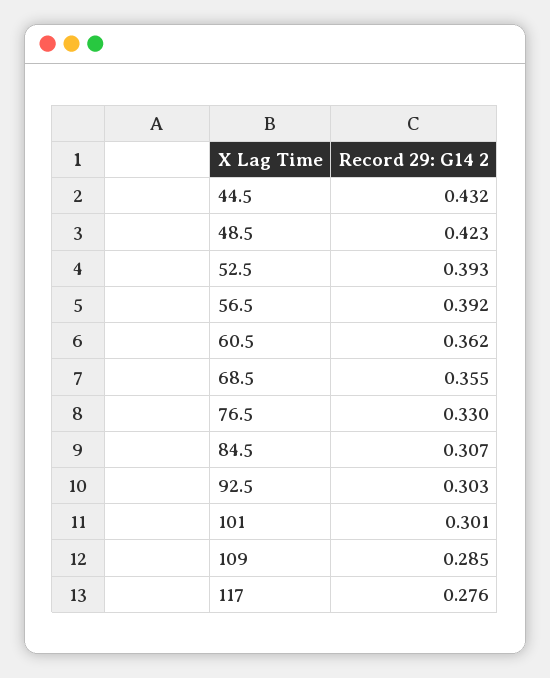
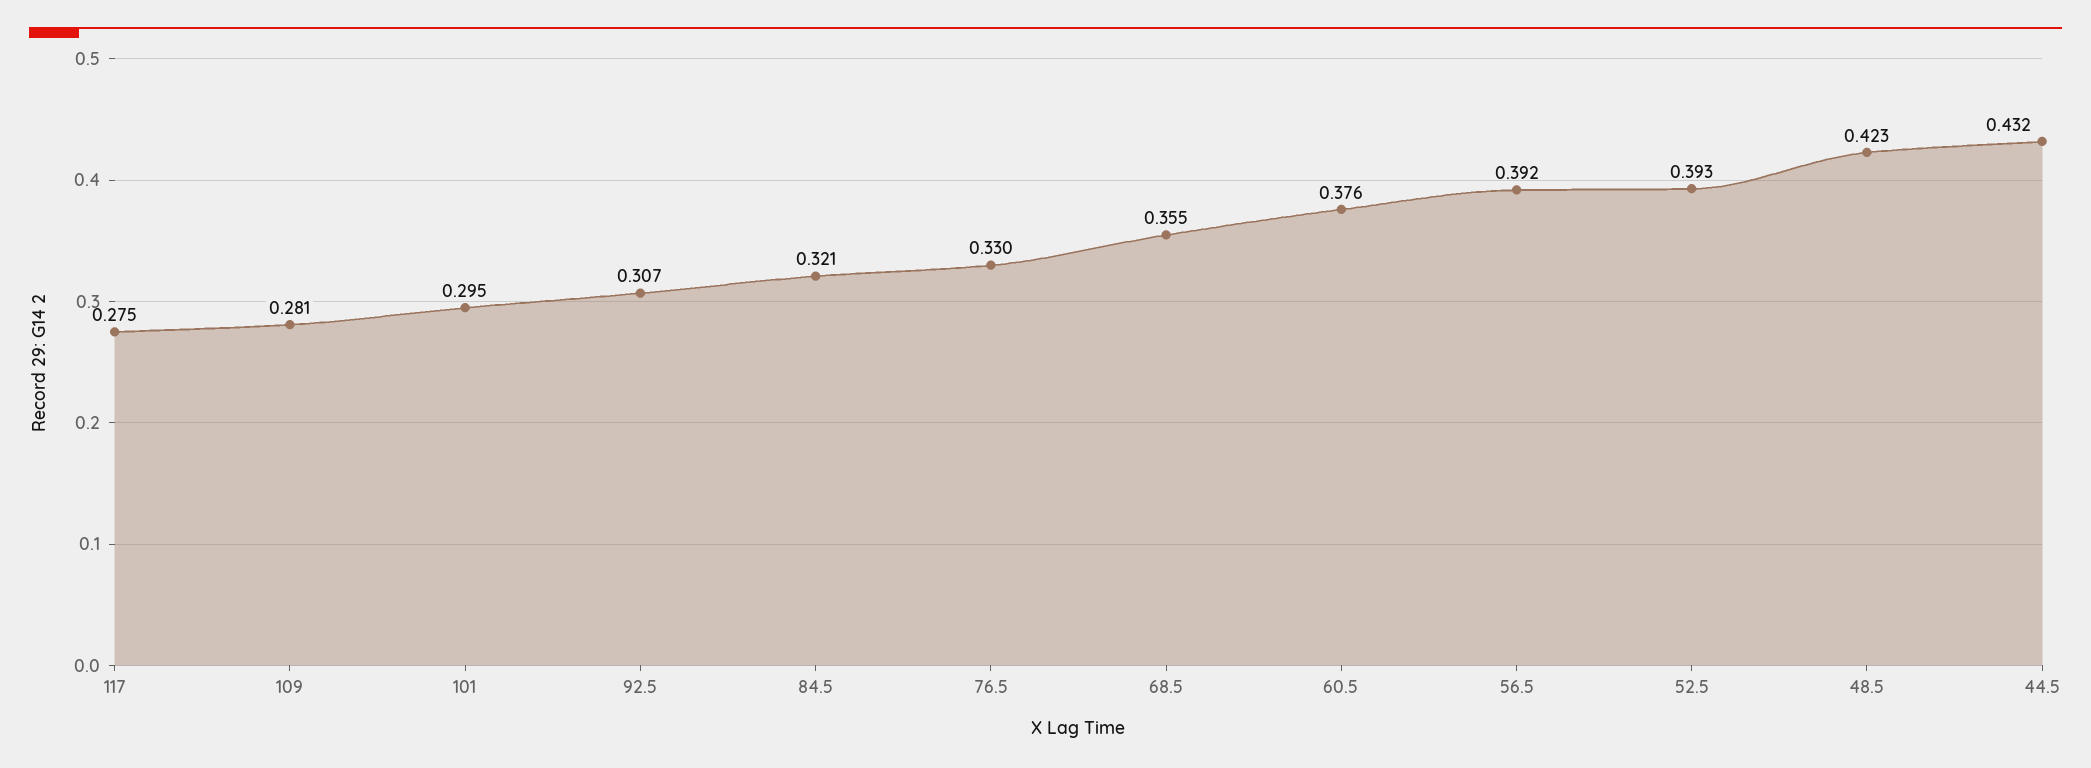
  {
    "44.5": 0.432,
    "48.5": 0.423,
    "52.5": 0.393,
    "56.5": 0.392,
-   "60.5": 0.362,
+   "60.5": 0.376,
    "68.5": 0.355,
    "76.5": 0.33,
-   "84.5": 0.307,
+   "84.5": 0.321,
-   "92.5": 0.303,
+   "92.5": 0.307,
-   "101": 0.301,
+   "101": 0.295,
-   "109": 0.285,
+   "109": 0.281,
-   "117": 0.276
+   "117": 0.275
  }

